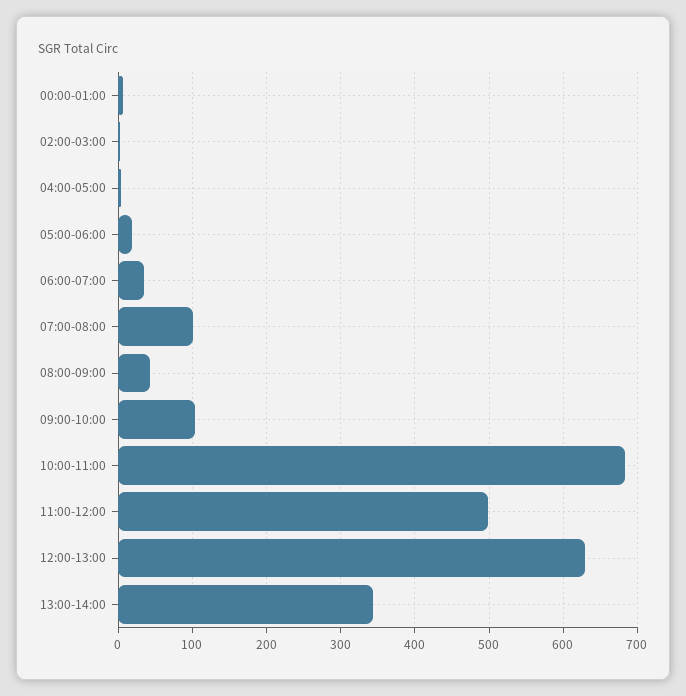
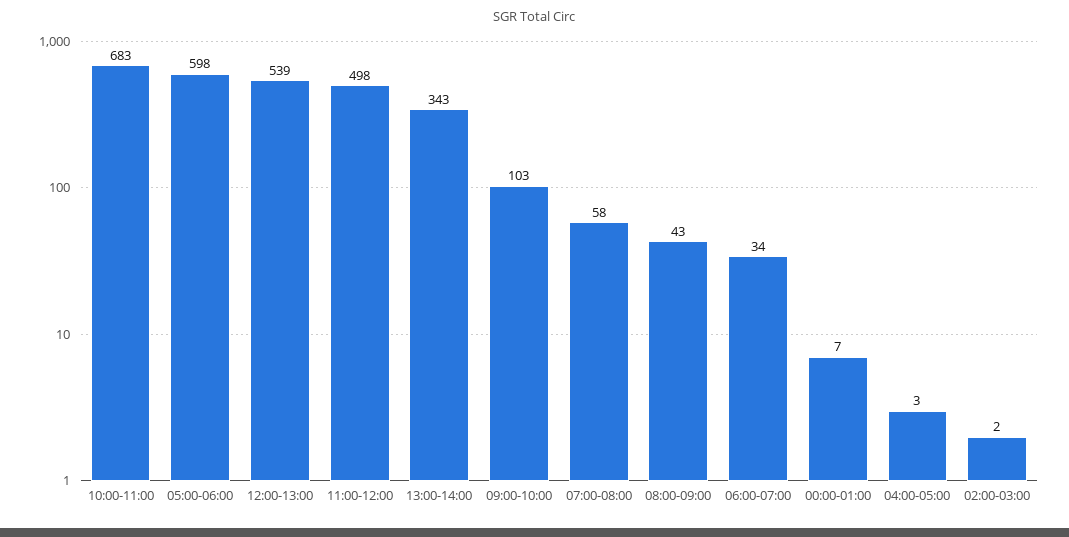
  {
    "00:00-01:00": 7,
    "02:00-03:00": 2,
    "04:00-05:00": 3,
-   "05:00-06:00": 20,
+   "05:00-06:00": 598,
    "06:00-07:00": 34,
-   "07:00-08:00": 100,
+   "07:00-08:00": 58,
    "08:00-09:00": 43,
    "09:00-10:00": 103,
    "10:00-11:00": 683,
    "11:00-12:00": 498,
-   "12:00-13:00": 630,
+   "12:00-13:00": 539,
    "13:00-14:00": 343
  }

